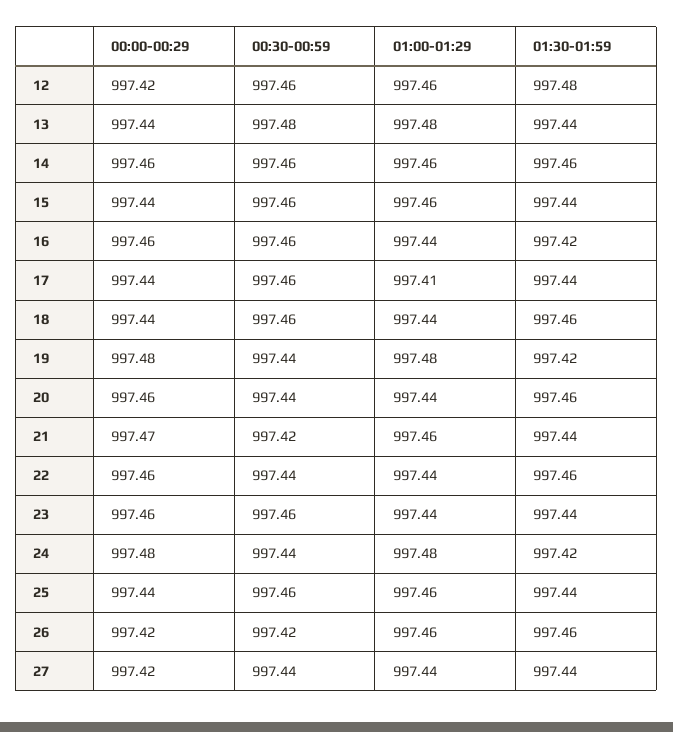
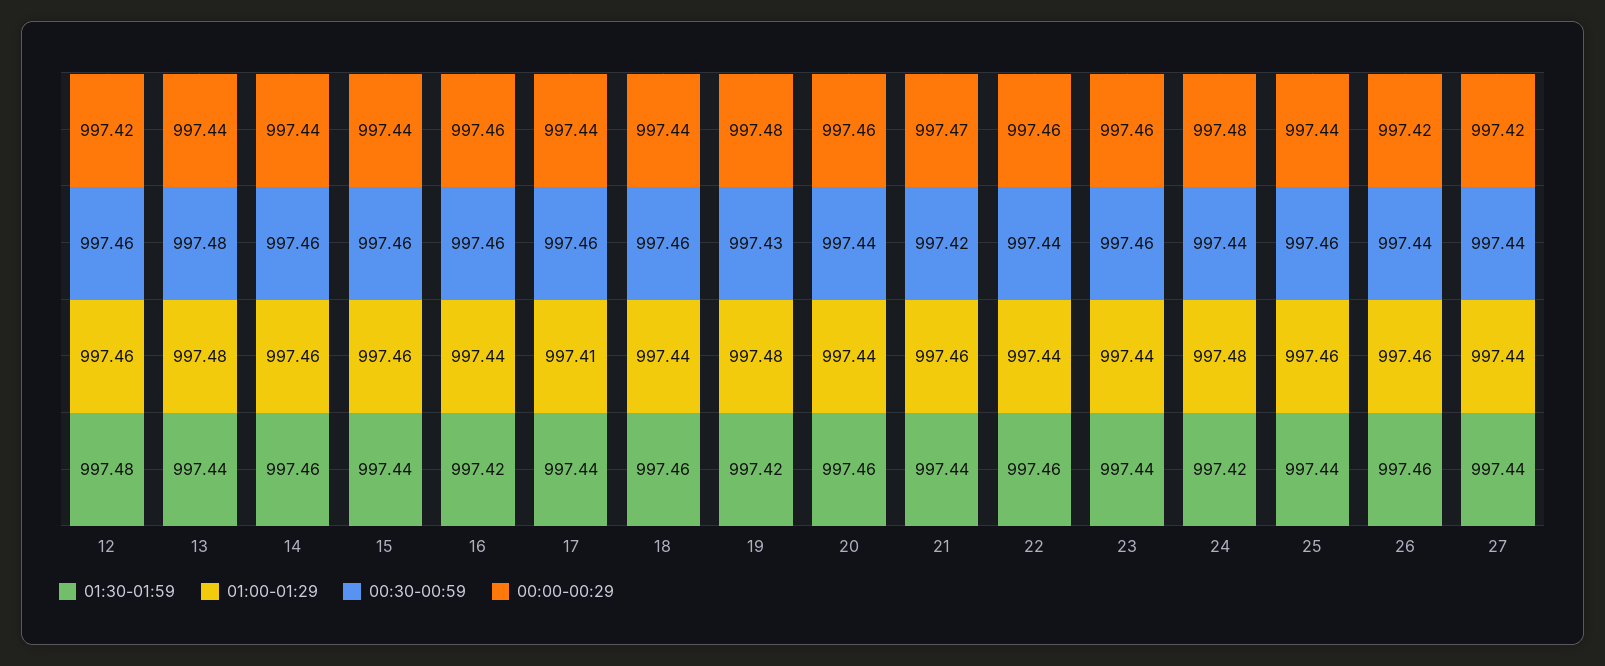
  {
    "00:00-00:29": {
      "12": 997.42,
      "13": 997.44,
-     "14": 997.46,
+     "14": 997.44,
      "15": 997.44,
      "16": 997.46,
      "17": 997.44,
      "18": 997.44,
      "19": 997.48,
      "20": 997.46,
      "21": 997.47,
      "22": 997.46,
      "23": 997.46,
      "24": 997.48,
      "25": 997.44,
      "26": 997.42,
      "27": 997.42
    },
    "00:30-00:59": {
      "12": 997.46,
      "13": 997.48,
      "14": 997.46,
      "15": 997.46,
      "16": 997.46,
      "17": 997.46,
      "18": 997.46,
-     "19": 997.44,
+     "19": 997.43,
      "20": 997.44,
      "21": 997.42,
      "22": 997.44,
      "23": 997.46,
      "24": 997.44,
      "25": 997.46,
-     "26": 997.42,
+     "26": 997.44,
      "27": 997.44
    },
    "01:00-01:29": {
      "12": 997.46,
      "13": 997.48,
      "14": 997.46,
      "15": 997.46,
      "16": 997.44,
      "17": 997.41,
      "18": 997.44,
      "19": 997.48,
      "20": 997.44,
      "21": 997.46,
      "22": 997.44,
      "23": 997.44,
      "24": 997.48,
      "25": 997.46,
      "26": 997.46,
      "27": 997.44
    },
    "01:30-01:59": {
      "12": 997.48,
      "13": 997.44,
      "14": 997.46,
      "15": 997.44,
      "16": 997.42,
      "17": 997.44,
      "18": 997.46,
      "19": 997.42,
      "20": 997.46,
      "21": 997.44,
      "22": 997.46,
      "23": 997.44,
      "24": 997.42,
      "25": 997.44,
      "26": 997.46,
      "27": 997.44
    }
  }

